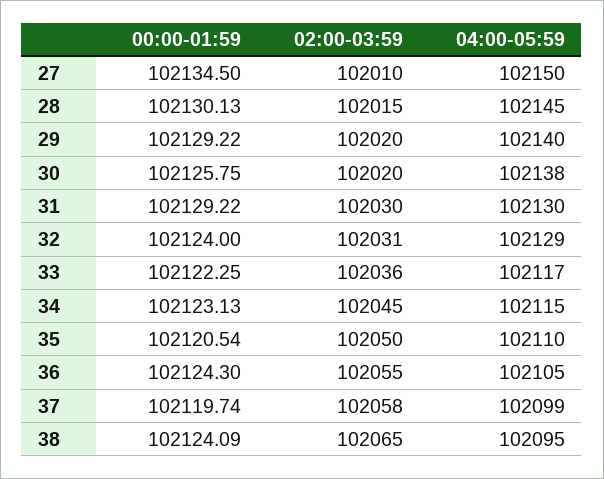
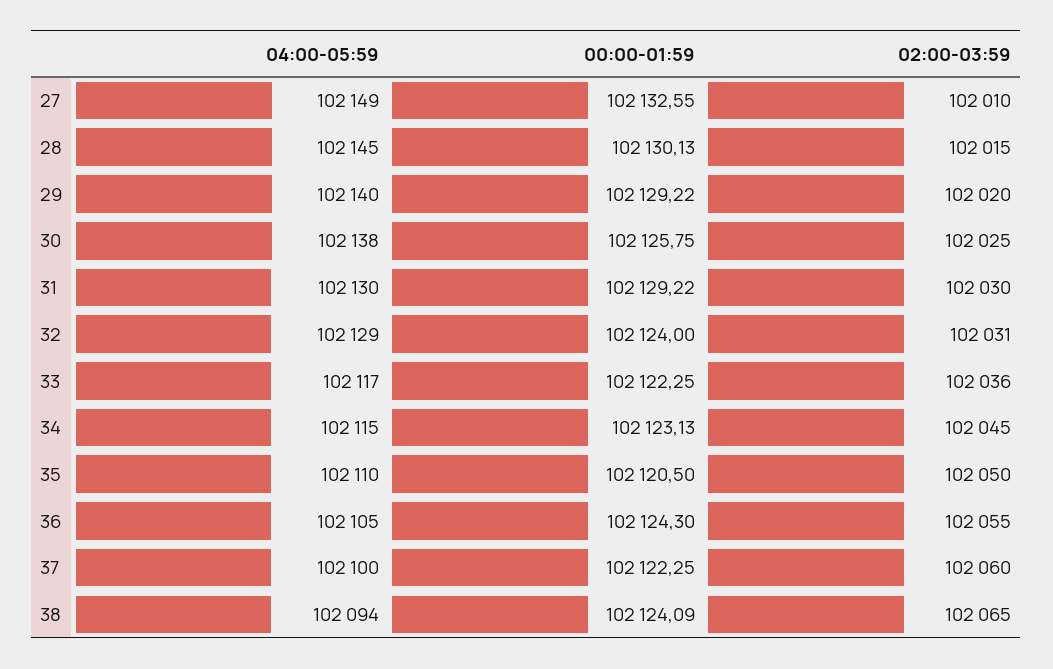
  {
    "00:00-01:59": {
-     "27": 102134.5,
+     "27": 102132.55,
      "28": 102130.13,
      "29": 102129.22,
      "30": 102125.75,
      "31": 102129.22,
      "32": 102124,
      "33": 102122.25,
      "34": 102123.13,
-     "35": 102120.54,
+     "35": 102120.5,
      "36": 102124.3,
-     "37": 102119.74,
+     "37": 102122.25,
      "38": 102124.09
    },
    "02:00-03:59": {
      "27": 102010,
      "28": 102015,
      "29": 102020,
-     "30": 102020,
+     "30": 102025,
      "31": 102030,
      "32": 102031,
      "33": 102036,
      "34": 102045,
      "35": 102050,
      "36": 102055,
-     "37": 102058,
+     "37": 102060,
      "38": 102065
    },
    "04:00-05:59": {
-     "27": 102150,
+     "27": 102149,
      "28": 102145,
      "29": 102140,
      "30": 102138,
      "31": 102130,
      "32": 102129,
      "33": 102117,
      "34": 102115,
      "35": 102110,
      "36": 102105,
-     "37": 102099,
+     "37": 102100,
-     "38": 102095
+     "38": 102094
    }
  }

